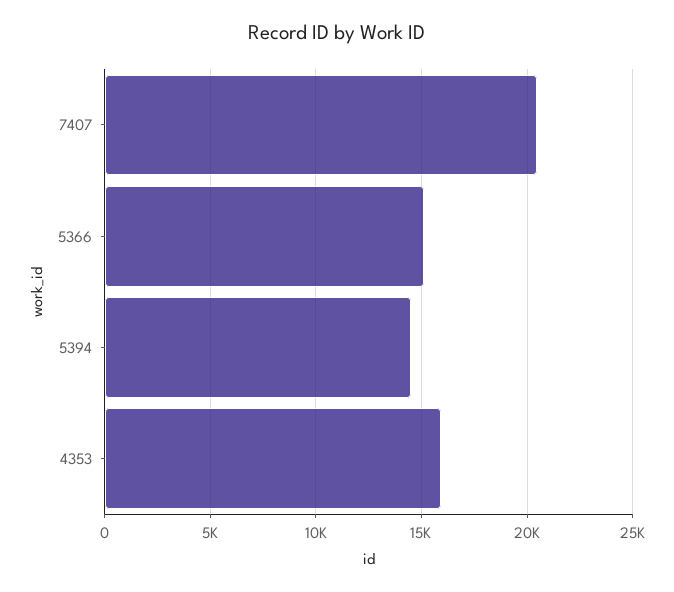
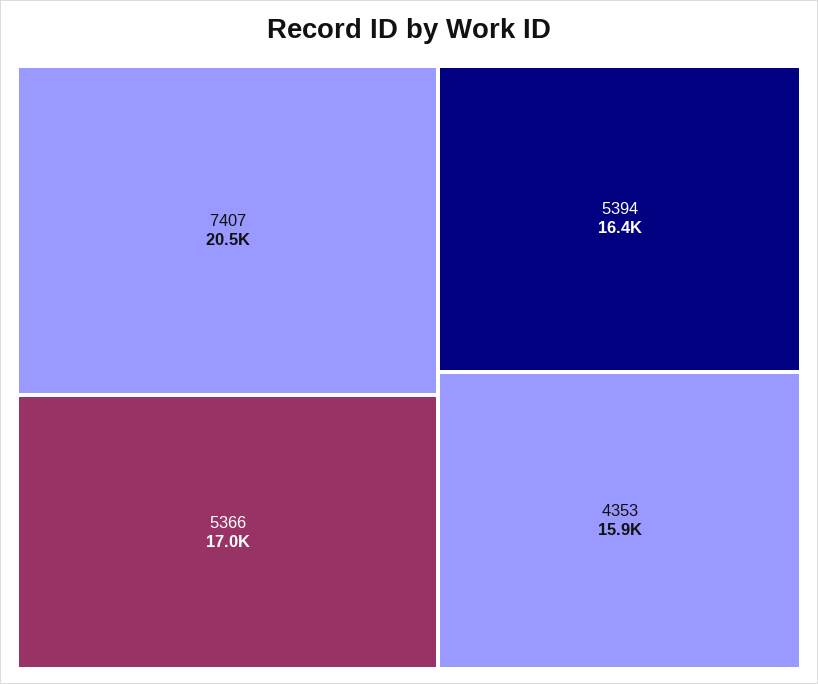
  {
    "7407": 20500,
-   "5366": 15000,
+   "5366": 17000,
-   "5394": 14500,
+   "5394": 16400,
    "4353": 15900
  }

